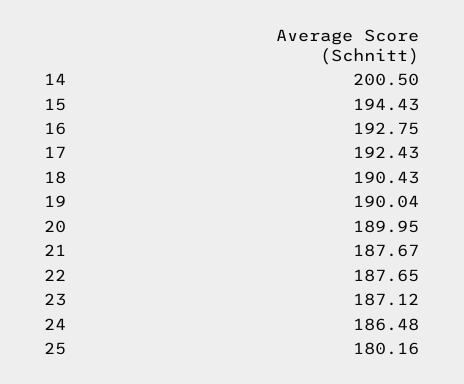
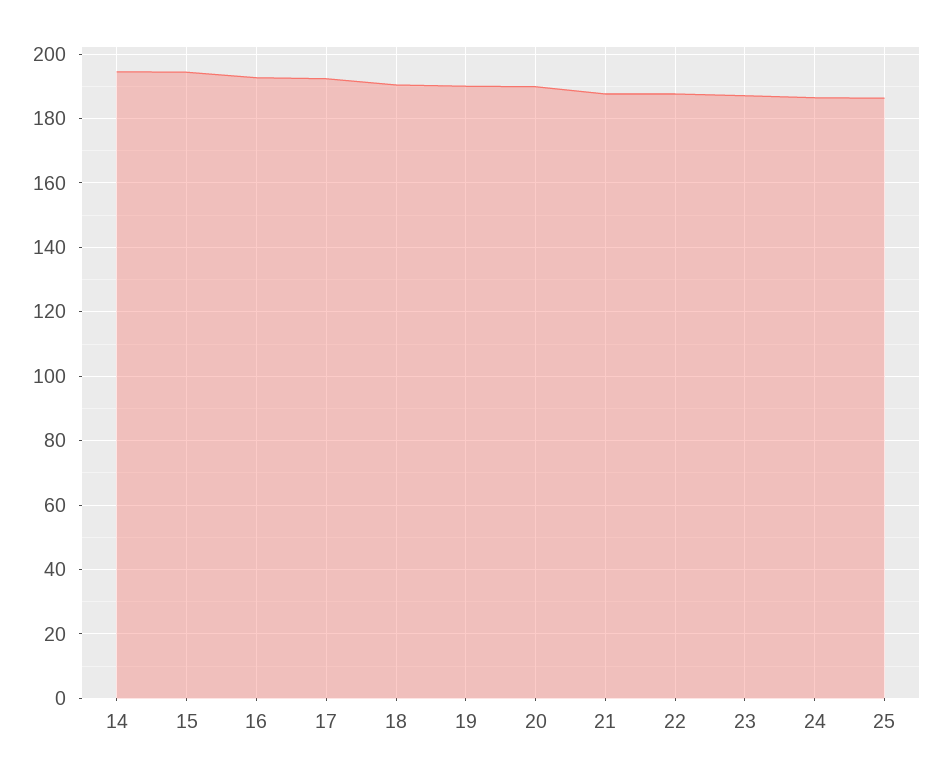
  {
-   "14": 200.5,
+   "14": 194,
    "15": 194.43,
    "16": 192.75,
    "17": 192.43,
    "18": 190.43,
    "19": 190.04,
    "20": 189.95,
    "21": 187.67,
    "22": 187.65,
    "23": 187.12,
    "24": 186.48,
-   "25": 180.16
+   "25": 186
  }

